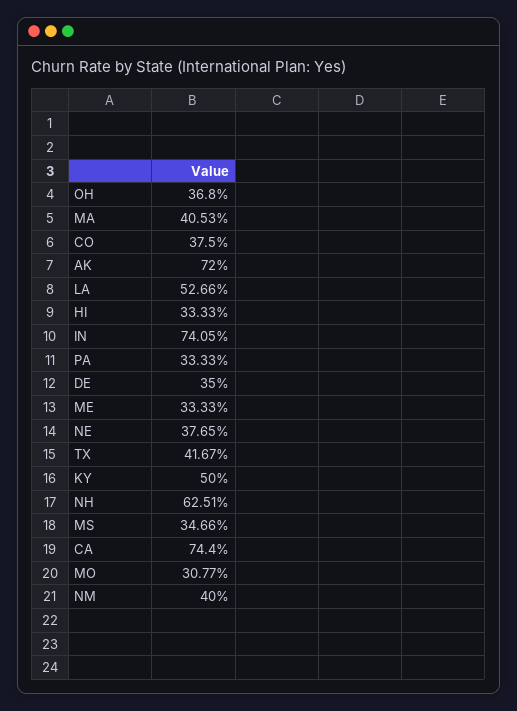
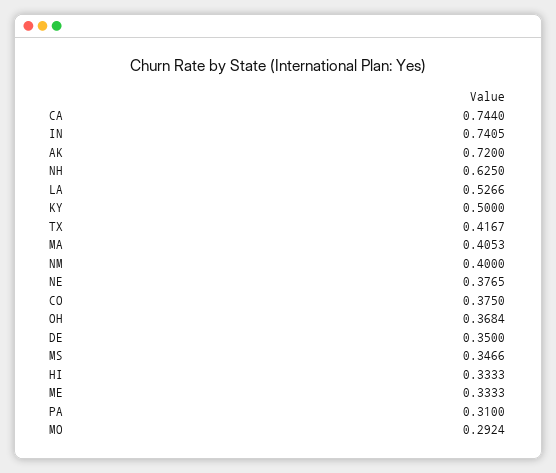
  {
-   "OH": 0.368,
+   "OH": 0.3684,
    "MA": 0.4053,
    "CO": 0.375,
    "AK": 0.72,
    "LA": 0.5266,
    "HI": 0.3333,
    "IN": 0.7405,
-   "PA": 0.3333,
+   "PA": 0.31,
    "DE": 0.35,
    "ME": 0.3333,
    "NE": 0.3765,
    "TX": 0.4167,
    "KY": 0.5,
-   "NH": 0.6251,
+   "NH": 0.625,
    "MS": 0.3466,
    "CA": 0.744,
-   "MO": 0.3077,
+   "MO": 0.2924,
    "NM": 0.4
  }

